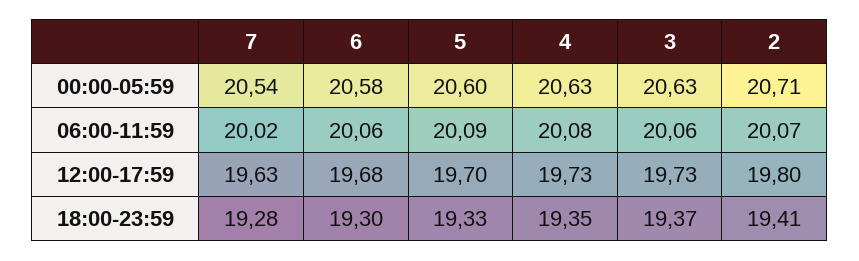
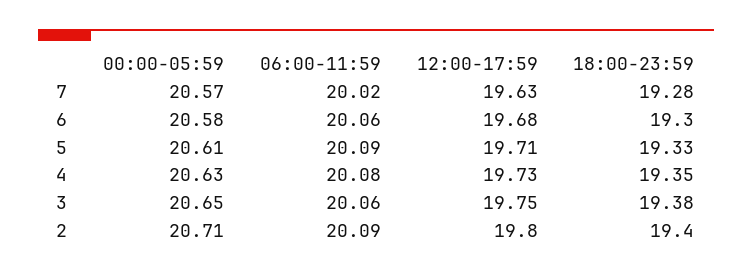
  {
    "7": {
-     "00:00-05:59": 20.54,
+     "00:00-05:59": 20.57,
      "06:00-11:59": 20.02,
      "12:00-17:59": 19.63,
      "18:00-23:59": 19.28
    },
    "6": {
      "00:00-05:59": 20.58,
      "06:00-11:59": 20.06,
      "12:00-17:59": 19.68,
      "18:00-23:59": 19.3
    },
    "5": {
-     "00:00-05:59": 20.6,
+     "00:00-05:59": 20.61,
      "06:00-11:59": 20.09,
-     "12:00-17:59": 19.7,
+     "12:00-17:59": 19.71,
      "18:00-23:59": 19.33
    },
    "4": {
      "00:00-05:59": 20.63,
      "06:00-11:59": 20.08,
      "12:00-17:59": 19.73,
      "18:00-23:59": 19.35
    },
    "3": {
-     "00:00-05:59": 20.63,
+     "00:00-05:59": 20.65,
      "06:00-11:59": 20.06,
-     "12:00-17:59": 19.73,
+     "12:00-17:59": 19.75,
-     "18:00-23:59": 19.37
+     "18:00-23:59": 19.38
    },
    "2": {
      "00:00-05:59": 20.71,
-     "06:00-11:59": 20.07,
+     "06:00-11:59": 20.09,
      "12:00-17:59": 19.8,
-     "18:00-23:59": 19.41
+     "18:00-23:59": 19.4
    }
  }

